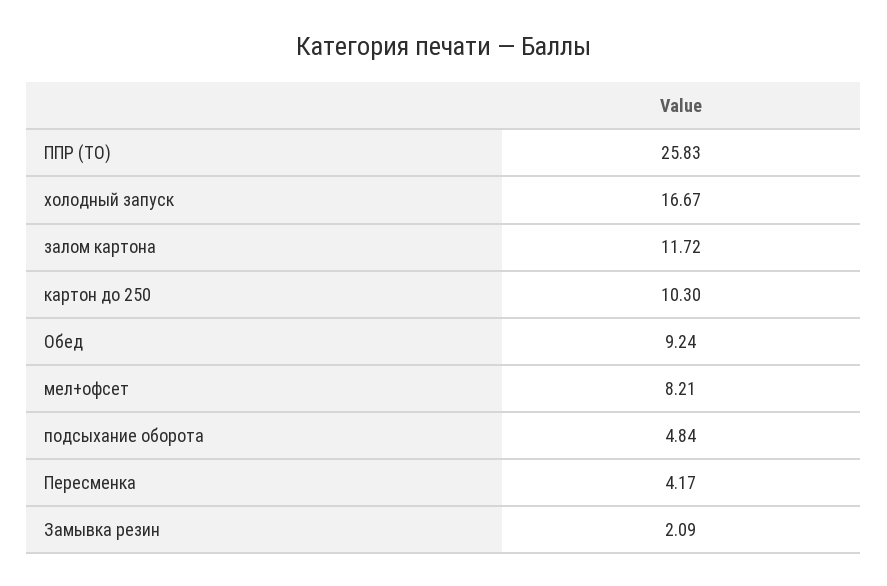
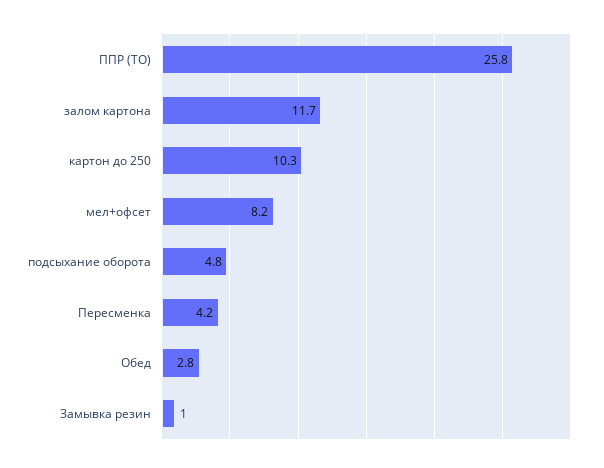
  {
    "ППР (ТО)": 25.83,
-   "холодный запуск": 16.67,
    "залом картона": 11.72,
    "картон до 250": 10.3,
-   "Обед": 9.24,
+   "Обед": 2.8,
    "мел+офсет": 8.21,
    "подсыхание оборота": 4.84,
    "Пересменка": 4.17,
-   "Замывка резин": 2.09
+   "Замывка резин": 1
  }

